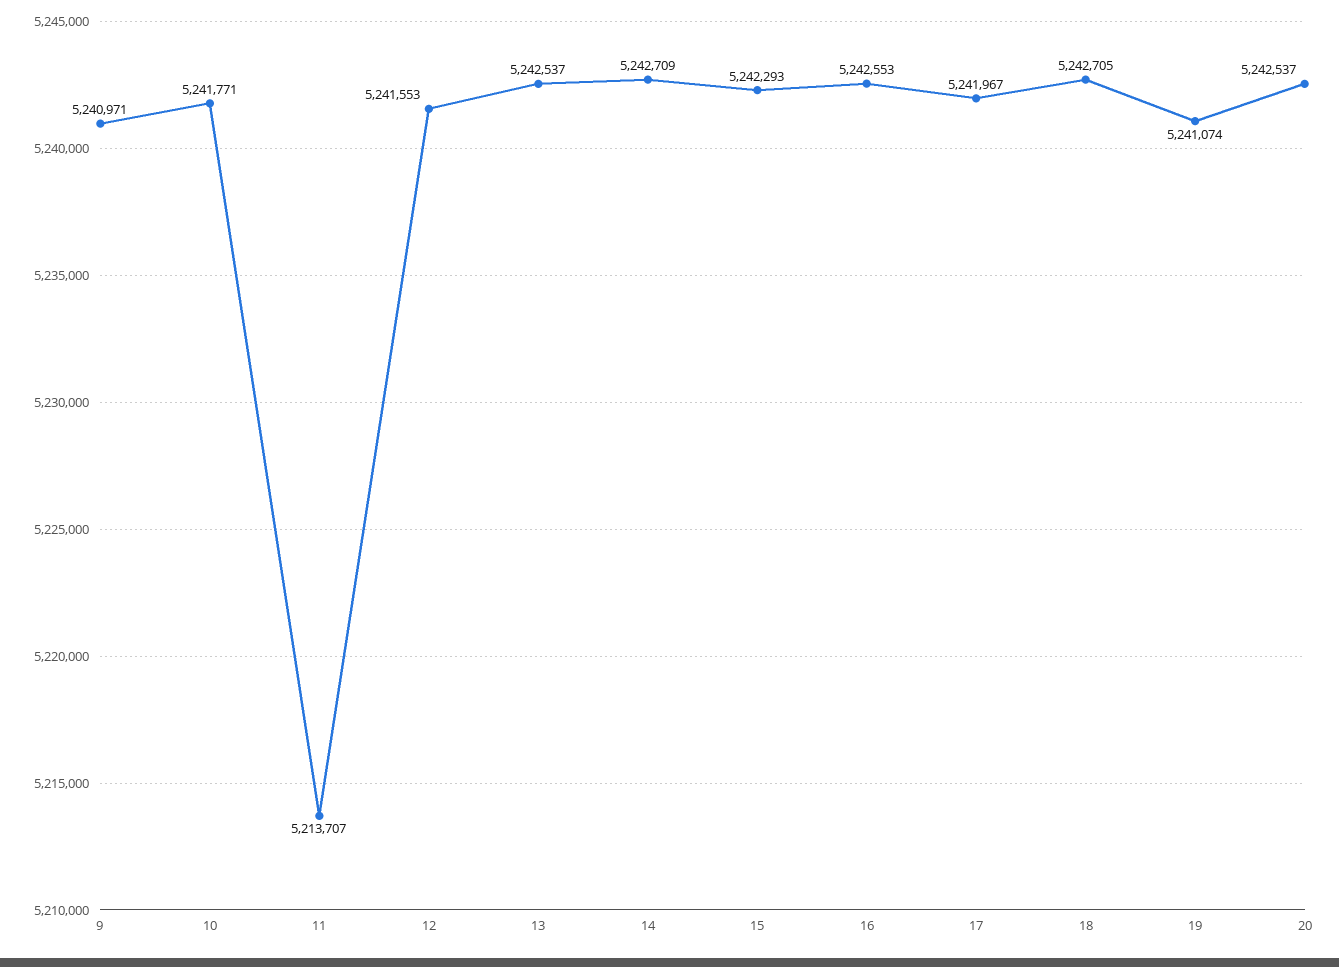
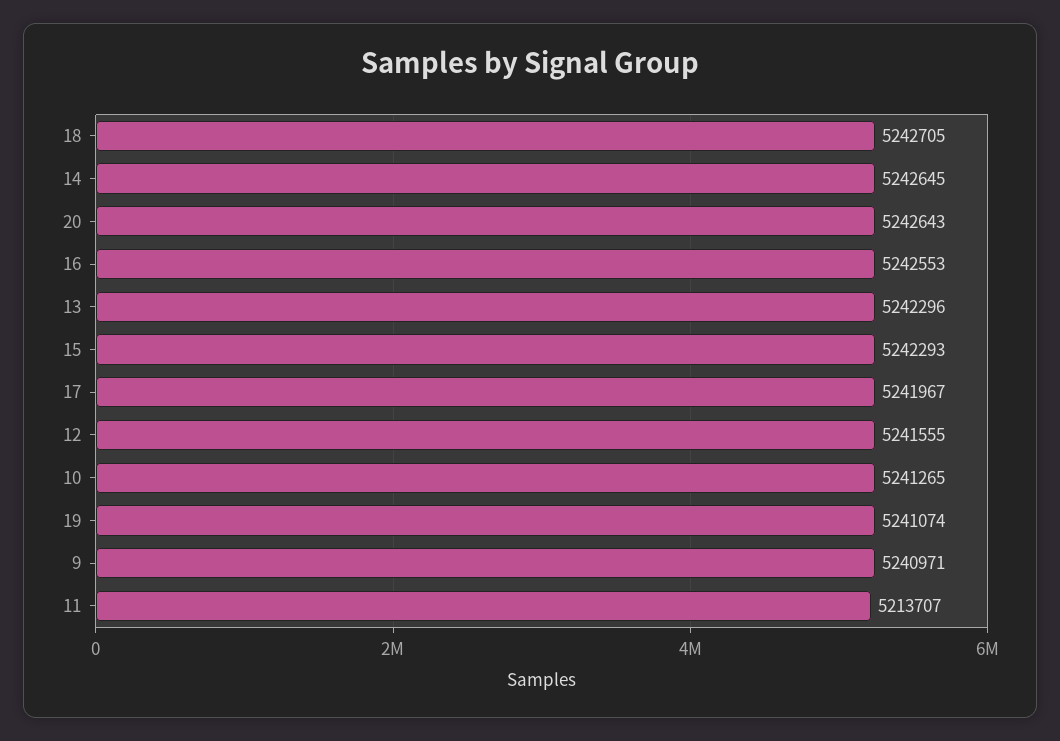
  {
    "9": 5240971,
-   "10": 5241771,
+   "10": 5241265,
    "11": 5213707,
-   "12": 5241553,
+   "12": 5241555,
-   "13": 5242537,
+   "13": 5242296,
-   "14": 5242709,
+   "14": 5242645,
    "15": 5242293,
    "16": 5242553,
    "17": 5241967,
    "18": 5242705,
    "19": 5241074,
-   "20": 5242537
+   "20": 5242643
  }

